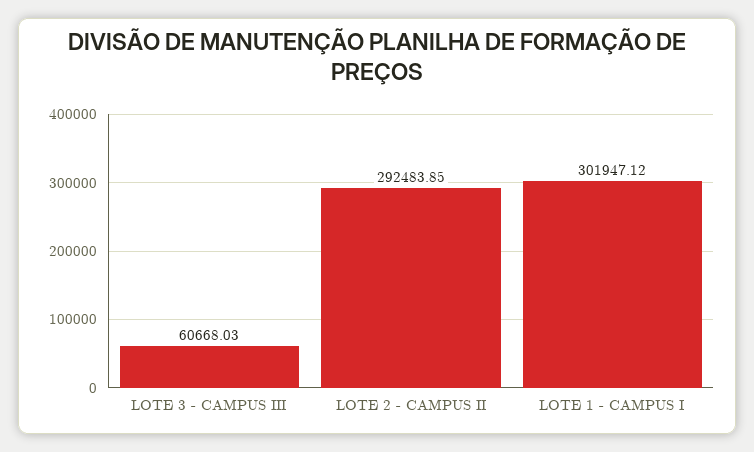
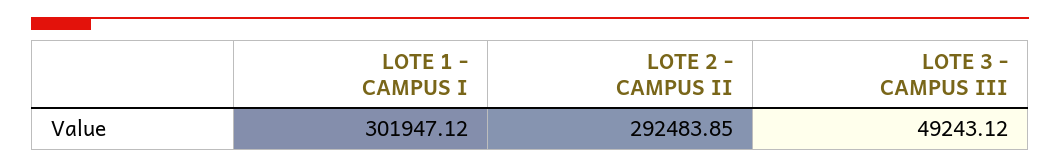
  {
-   "LOTE 3 - CAMPUS III": 60668.03,
+   "LOTE 3 - CAMPUS III": 49243.12,
    "LOTE 2 - CAMPUS II": 292483.85,
    "LOTE 1 - CAMPUS I": 301947.12
  }

